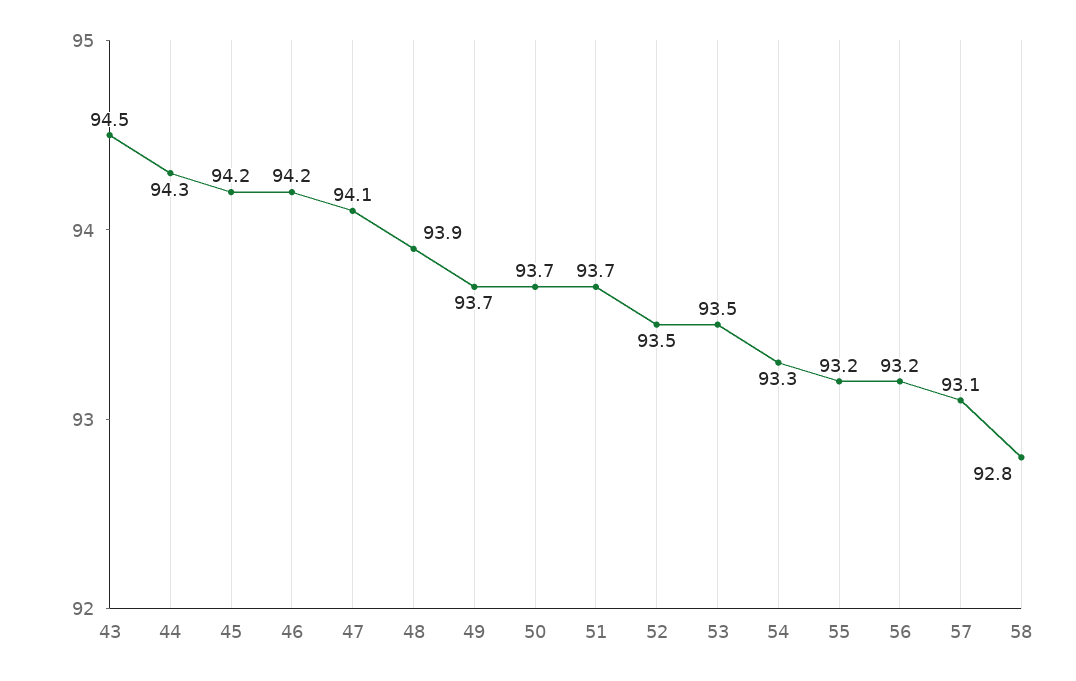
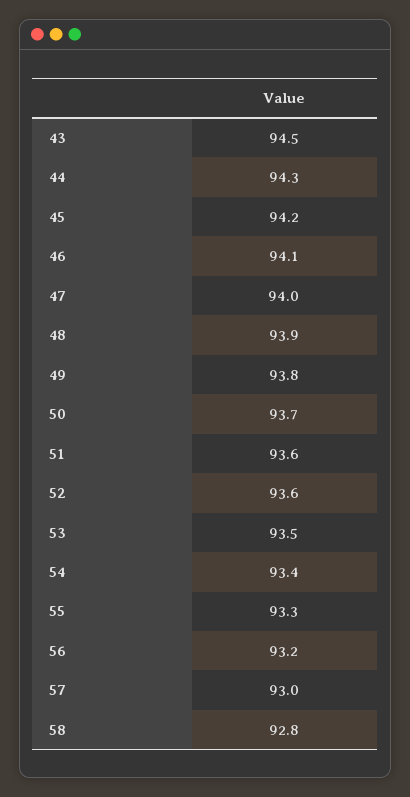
  {
    "43": 94.5,
    "44": 94.3,
    "45": 94.2,
-   "46": 94.2,
+   "46": 94.1,
-   "47": 94.1,
+   "47": 94,
    "48": 93.9,
-   "49": 93.7,
+   "49": 93.8,
    "50": 93.7,
-   "51": 93.7,
+   "51": 93.6,
-   "52": 93.5,
+   "52": 93.6,
    "53": 93.5,
-   "54": 93.3,
+   "54": 93.4,
-   "55": 93.2,
+   "55": 93.3,
    "56": 93.2,
-   "57": 93.1,
+   "57": 93,
    "58": 92.8
  }

